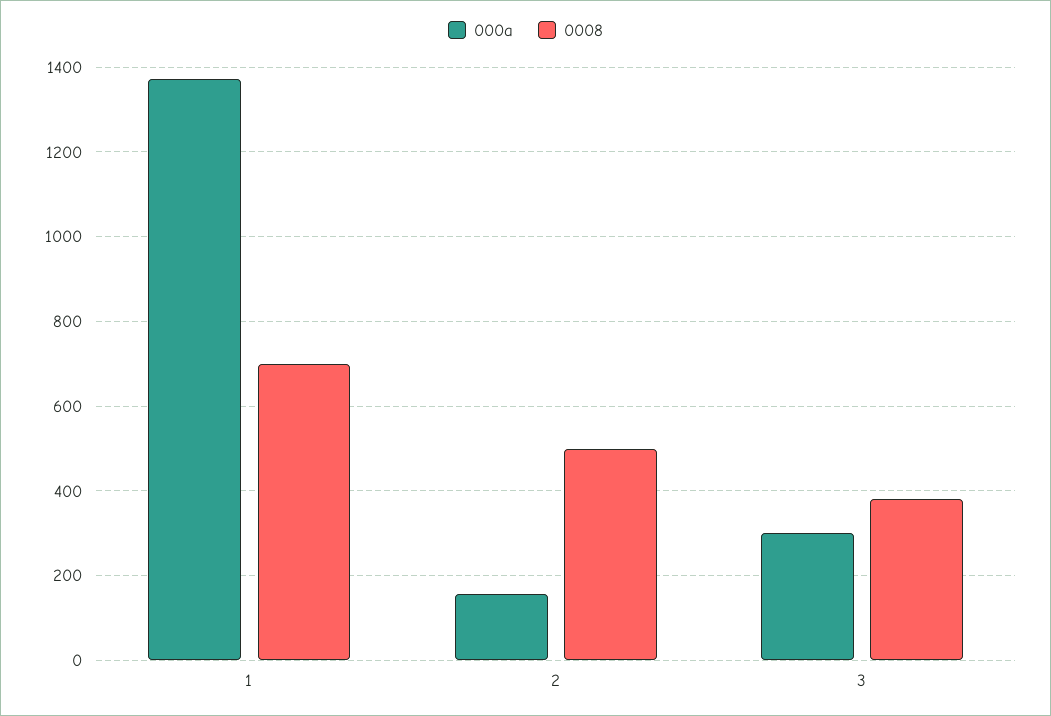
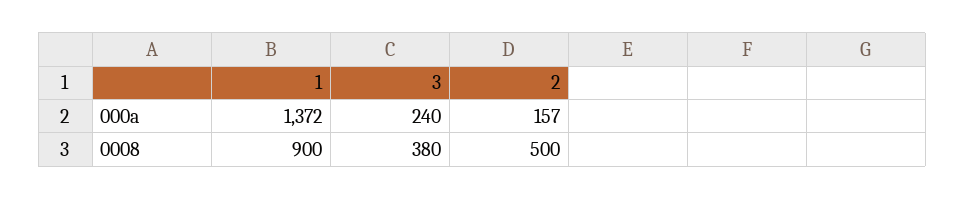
  {
    "000a": {
      "1": 1372,
      "2": 157,
-     "3": 300
+     "3": 240
    },
    "0008": {
-     "1": 700,
+     "1": 900,
      "2": 500,
      "3": 380
    }
  }

